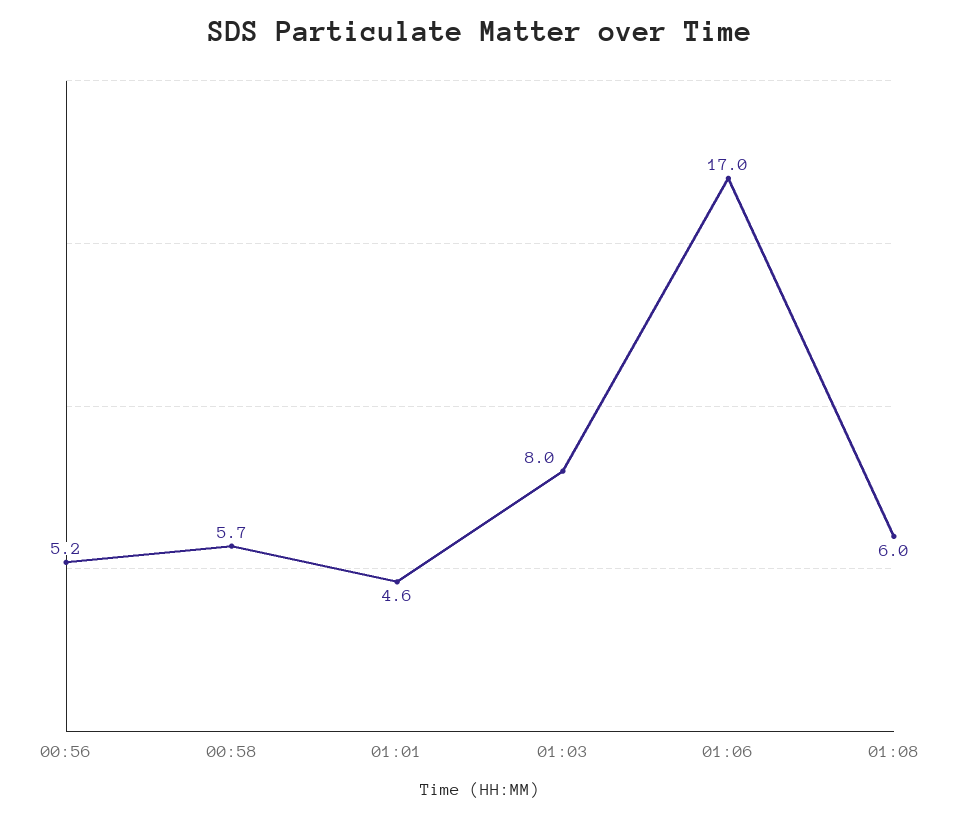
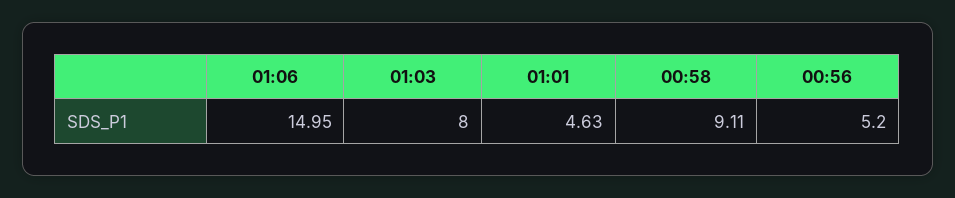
  {
    "00:56": 5.2,
-   "00:58": 5.7,
+   "00:58": 9.11,
    "01:01": 4.63,
    "01:03": 8,
-   "01:06": 17,
+   "01:06": 14.95
-   "01:08": 6
  }

